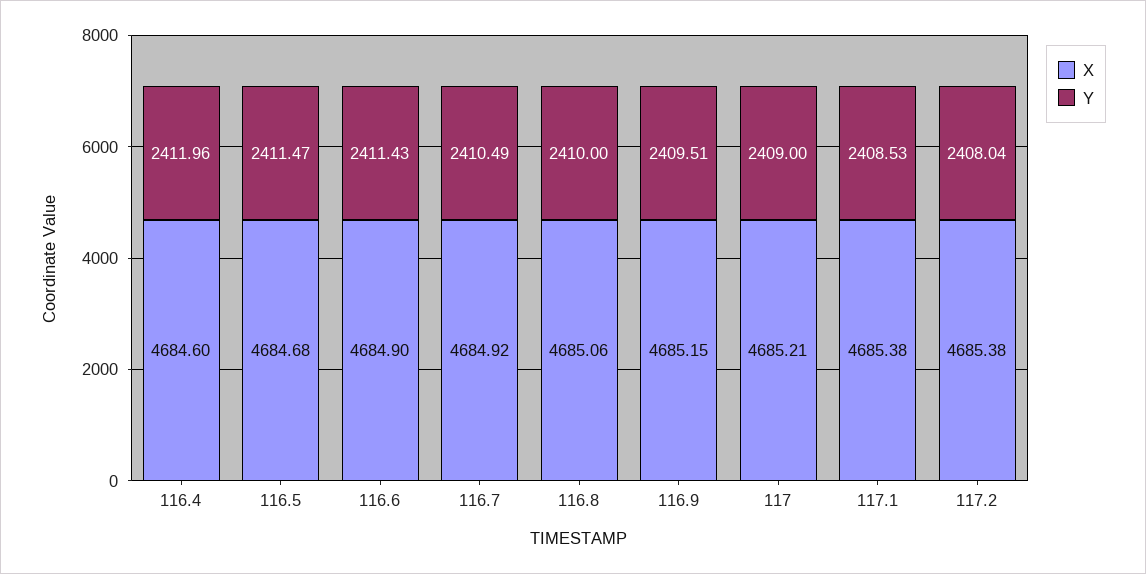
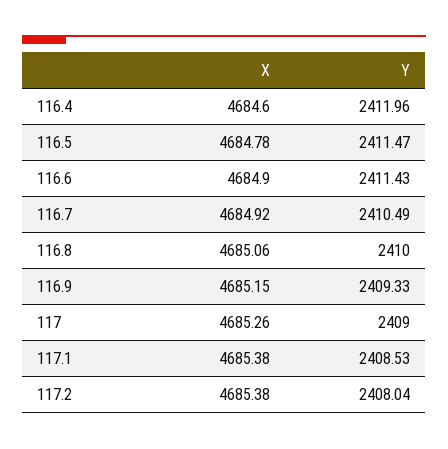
  {
    "X": {
      "116.4": 4684.6,
-     "116.5": 4684.68,
+     "116.5": 4684.78,
      "116.6": 4684.9,
      "116.7": 4684.92,
      "116.8": 4685.06,
      "116.9": 4685.15,
-     "117": 4685.21,
+     "117": 4685.26,
      "117.1": 4685.38,
      "117.2": 4685.38
    },
    "Y": {
      "116.4": 2411.96,
      "116.5": 2411.47,
      "116.6": 2411.43,
      "116.7": 2410.49,
      "116.8": 2410,
-     "116.9": 2409.51,
+     "116.9": 2409.33,
      "117": 2409,
      "117.1": 2408.53,
      "117.2": 2408.04
    }
  }

